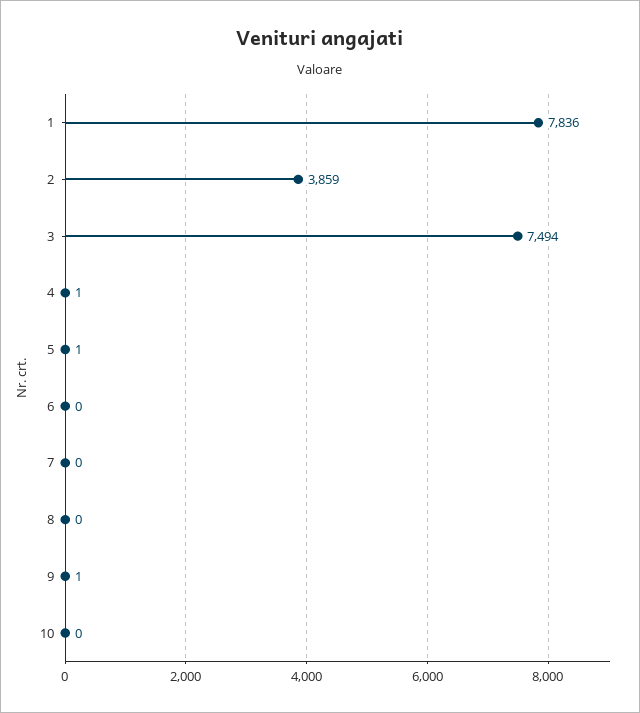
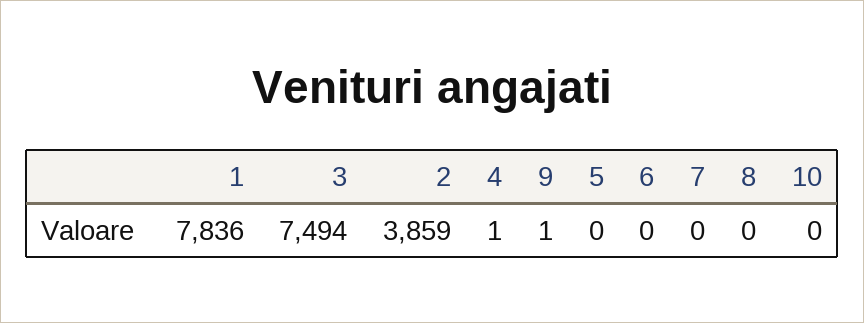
  {
    "1": 7836,
    "2": 3859,
    "3": 7494,
    "4": 1,
-   "5": 1,
+   "5": 0,
    "6": 0,
    "7": 0,
    "8": 0,
    "9": 1,
    "10": 0
  }

